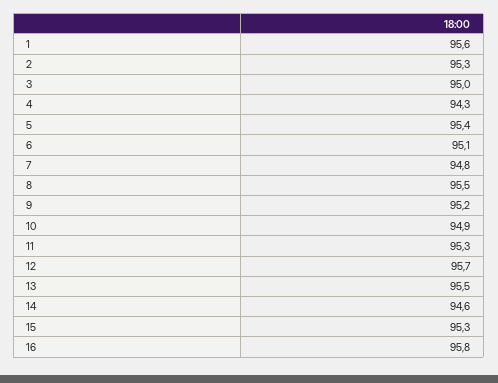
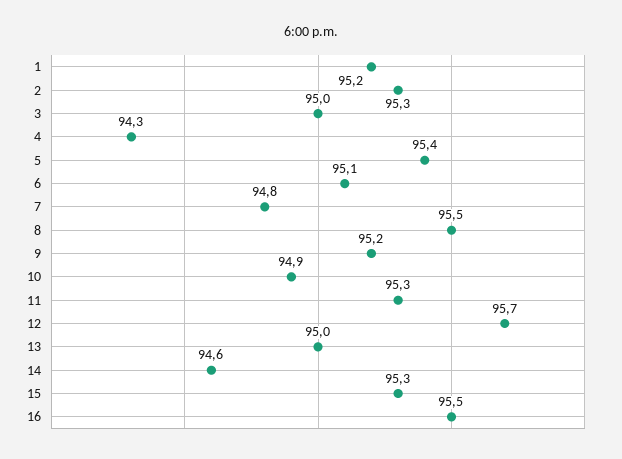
  {
-   "1": 95.6,
+   "1": 95.2,
    "2": 95.3,
    "3": 95,
    "4": 94.3,
    "5": 95.4,
    "6": 95.1,
    "7": 94.8,
    "8": 95.5,
    "9": 95.2,
    "10": 94.9,
    "11": 95.3,
    "12": 95.7,
-   "13": 95.5,
+   "13": 95,
    "14": 94.6,
    "15": 95.3,
-   "16": 95.8
+   "16": 95.5
  }

